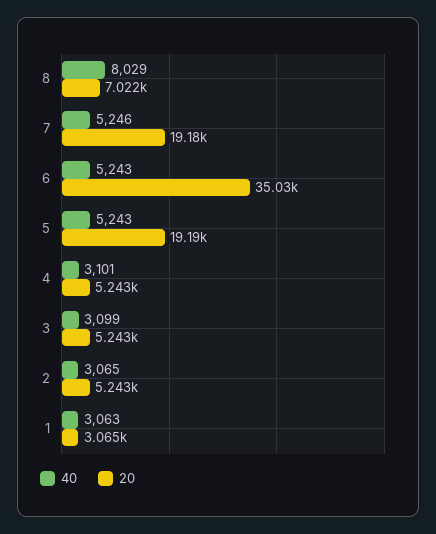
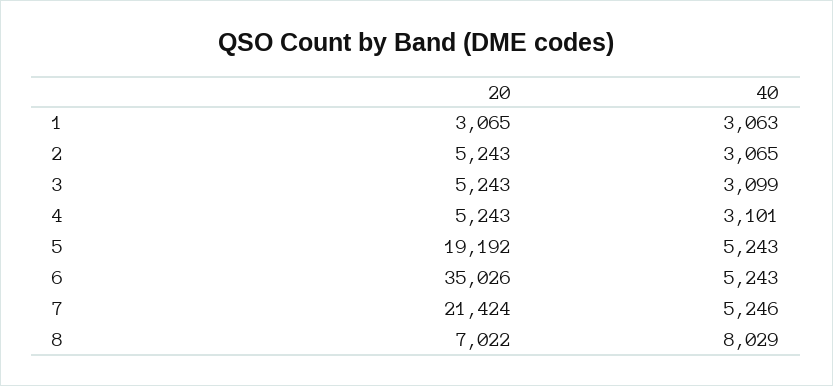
  {
    "40": {
      "8": 8029,
      "7": 5246,
      "6": 5243,
      "5": 5243,
      "4": 3101,
      "3": 3099,
      "2": 3065,
      "1": 3063
    },
    "20": {
      "8": 7022,
-     "7": 19180,
+     "7": 21424,
      "6": 35026,
      "5": 19192,
      "4": 5243,
      "3": 5243,
      "2": 5243,
      "1": 3065
    }
  }

